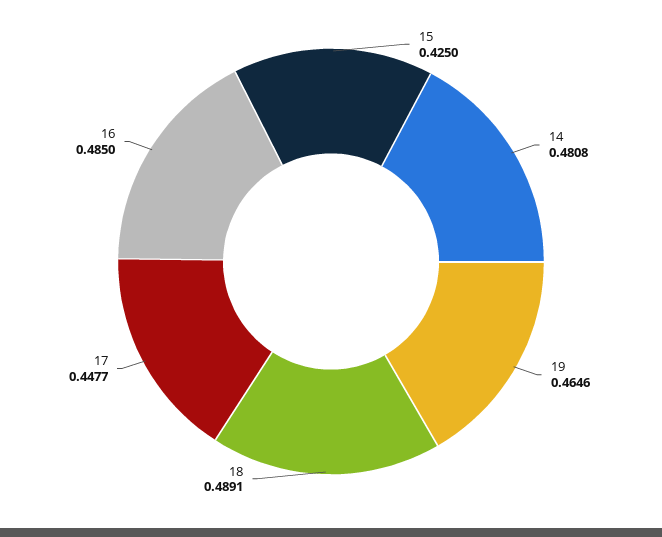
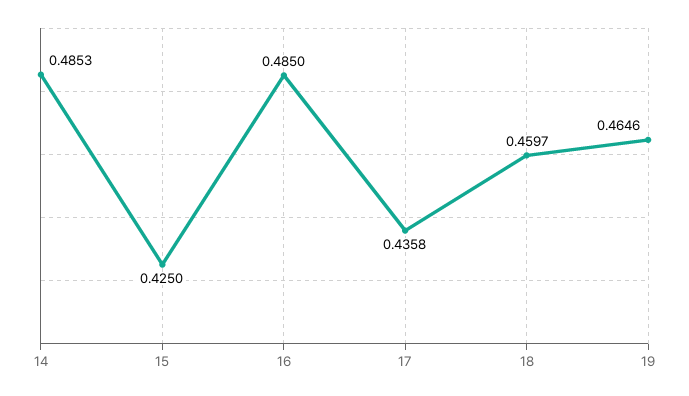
  {
    "15": 0.425,
-   "14": 0.4808,
+   "14": 0.4853,
    "19": 0.4646,
-   "18": 0.4891,
+   "18": 0.4597,
-   "17": 0.4477,
+   "17": 0.4358,
    "16": 0.485
  }

